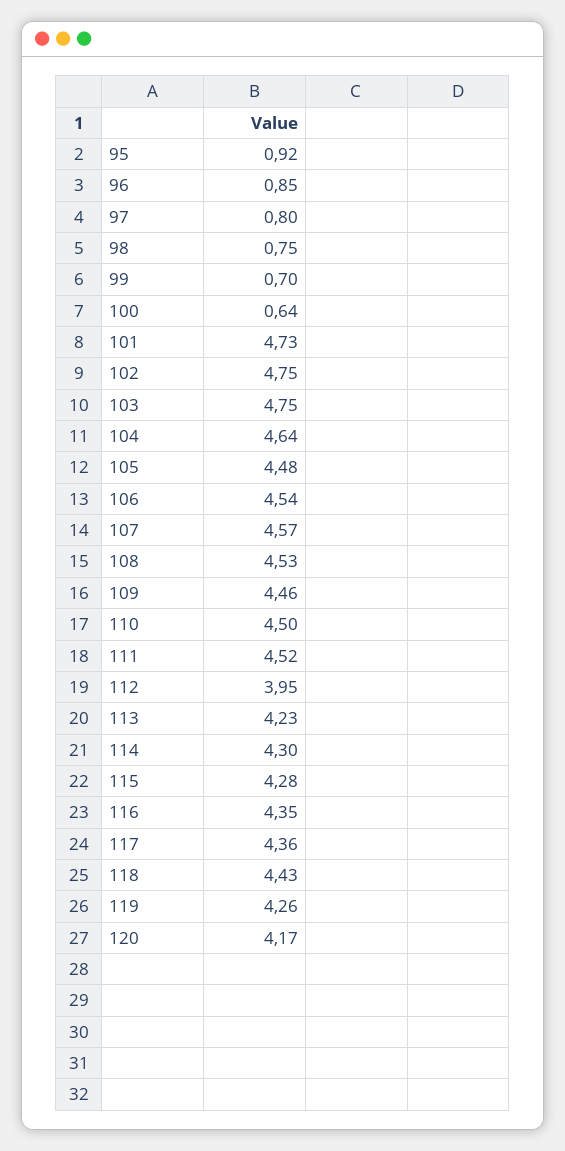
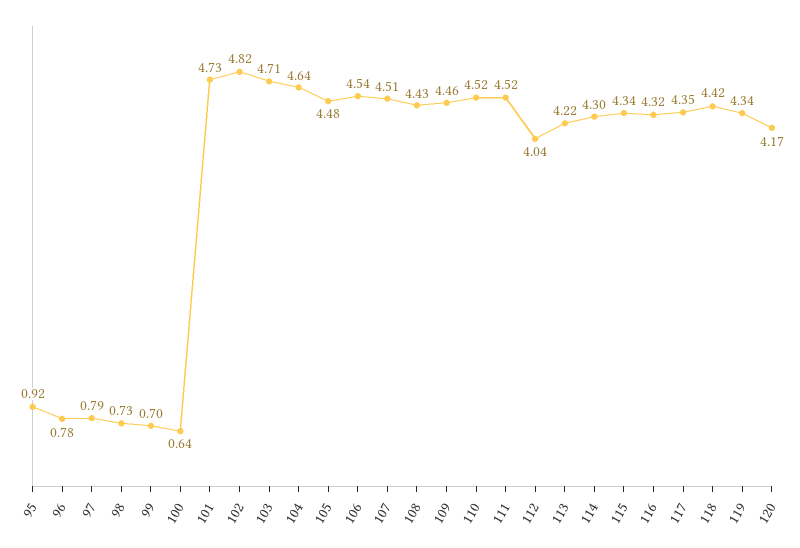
  {
    "95": 0.92,
-   "96": 0.85,
+   "96": 0.78,
-   "97": 0.8,
+   "97": 0.79,
-   "98": 0.75,
+   "98": 0.73,
    "99": 0.7,
    "100": 0.64,
    "101": 4.73,
-   "102": 4.75,
+   "102": 4.82,
-   "103": 4.75,
+   "103": 4.71,
    "104": 4.64,
    "105": 4.48,
    "106": 4.54,
-   "107": 4.57,
+   "107": 4.51,
-   "108": 4.53,
+   "108": 4.43,
    "109": 4.46,
-   "110": 4.5,
+   "110": 4.52,
    "111": 4.52,
-   "112": 3.95,
+   "112": 4.04,
-   "113": 4.23,
+   "113": 4.22,
    "114": 4.3,
-   "115": 4.28,
+   "115": 4.34,
-   "116": 4.35,
+   "116": 4.32,
-   "117": 4.36,
+   "117": 4.35,
-   "118": 4.43,
+   "118": 4.42,
-   "119": 4.26,
+   "119": 4.34,
    "120": 4.17
  }

